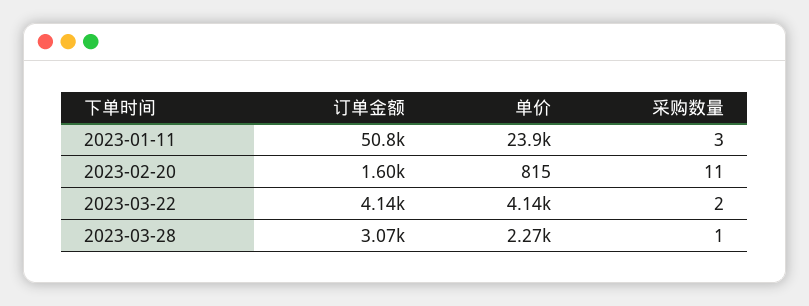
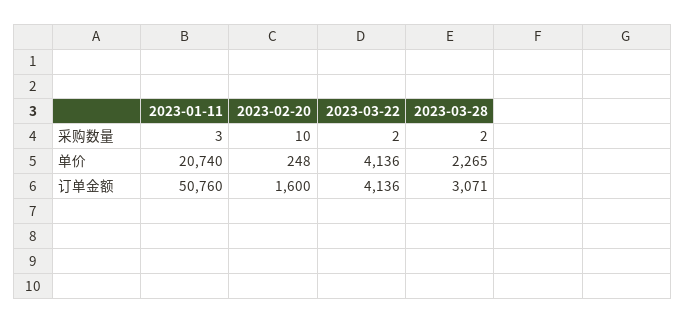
  {
    "订单金额": {
      "2023-01-11": 50760,
      "2023-02-20": 1600,
      "2023-03-22": 4136,
      "2023-03-28": 3071
    },
    "单价": {
-     "2023-01-11": 23900,
+     "2023-01-11": 20740,
-     "2023-02-20": 815,
+     "2023-02-20": 248,
      "2023-03-22": 4136,
      "2023-03-28": 2265
    },
    "采购数量": {
      "2023-01-11": 3,
-     "2023-02-20": 11,
+     "2023-02-20": 10,
      "2023-03-22": 2,
-     "2023-03-28": 1
+     "2023-03-28": 2
    }
  }

